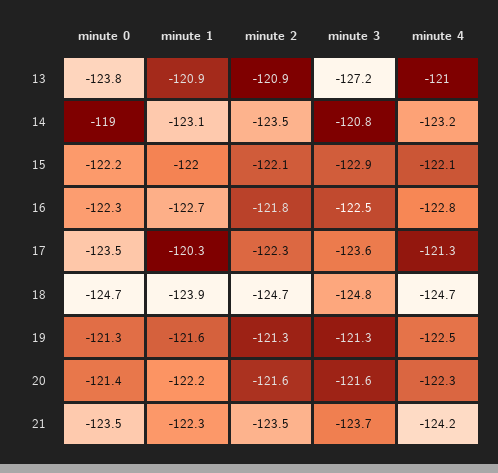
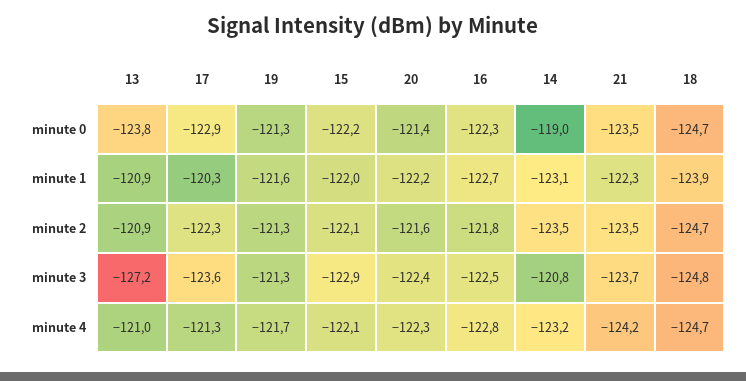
  {
    "minute 0": {
      "13": -123.8,
      "14": -119,
      "15": -122.2,
      "16": -122.3,
-     "17": -123.5,
+     "17": -122.9,
      "18": -124.7,
      "19": -121.3,
      "20": -121.4,
      "21": -123.5
    },
    "minute 1": {
      "13": -120.9,
      "14": -123.1,
      "15": -122,
      "16": -122.7,
      "17": -120.3,
      "18": -123.9,
      "19": -121.6,
      "20": -122.2,
      "21": -122.3
    },
    "minute 2": {
      "13": -120.9,
      "14": -123.5,
      "15": -122.1,
      "16": -121.8,
      "17": -122.3,
      "18": -124.7,
      "19": -121.3,
      "20": -121.6,
      "21": -123.5
    },
    "minute 3": {
      "13": -127.2,
      "14": -120.8,
      "15": -122.9,
      "16": -122.5,
      "17": -123.6,
      "18": -124.8,
      "19": -121.3,
-     "20": -121.6,
+     "20": -122.4,
      "21": -123.7
    },
    "minute 4": {
      "13": -121,
      "14": -123.2,
      "15": -122.1,
      "16": -122.8,
      "17": -121.3,
      "18": -124.7,
-     "19": -122.5,
+     "19": -121.7,
      "20": -122.3,
      "21": -124.2
    }
  }

